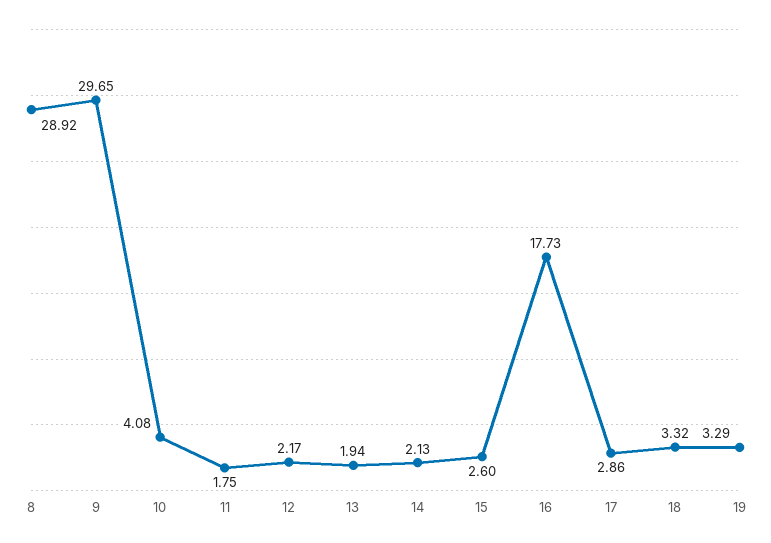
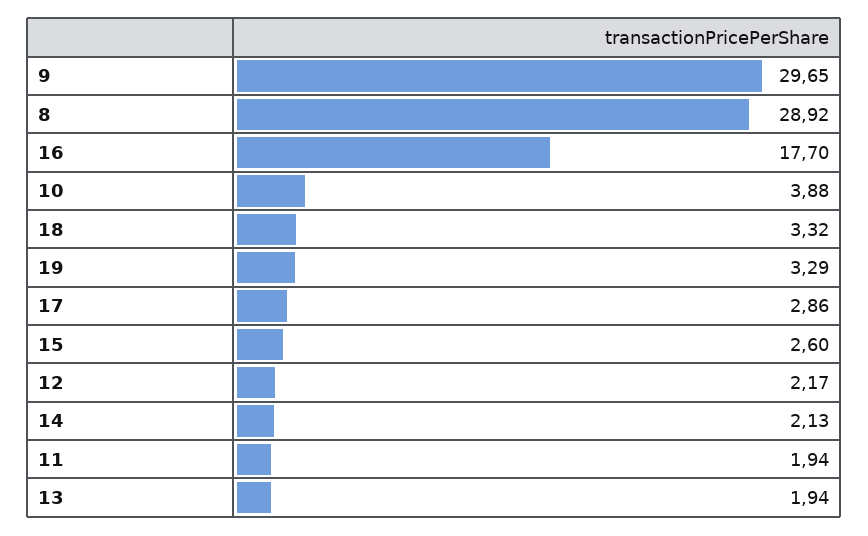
  {
    "8": 28.92,
    "9": 29.65,
-   "10": 4.08,
+   "10": 3.88,
-   "11": 1.75,
+   "11": 1.94,
    "12": 2.17,
    "13": 1.94,
    "14": 2.13,
    "15": 2.6,
-   "16": 17.73,
+   "16": 17.7,
    "17": 2.86,
    "18": 3.32,
    "19": 3.29
  }

